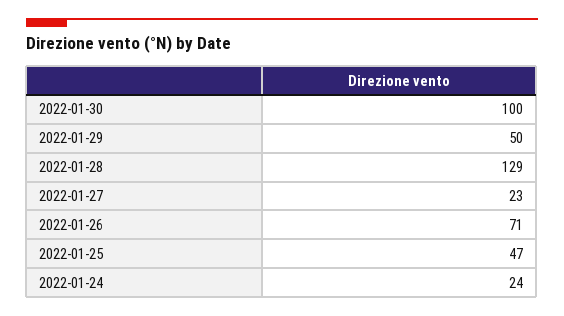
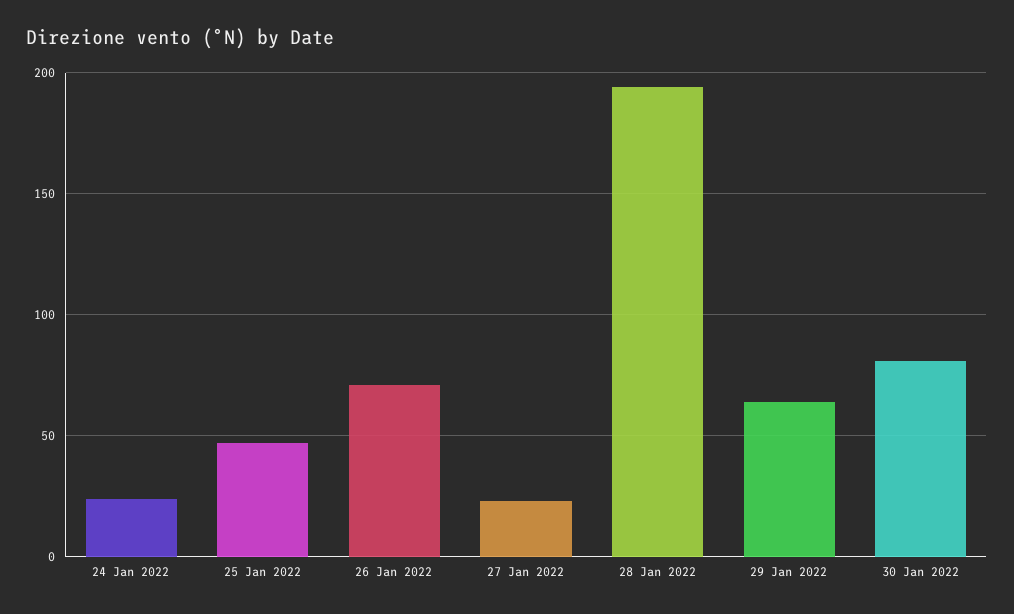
  {
-   "2022-01-30": 100,
+   "2022-01-30": 80,
-   "2022-01-29": 50,
+   "2022-01-29": 65,
-   "2022-01-28": 129,
+   "2022-01-28": 195,
    "2022-01-27": 23,
    "2022-01-26": 71,
    "2022-01-25": 47,
    "2022-01-24": 24
  }

